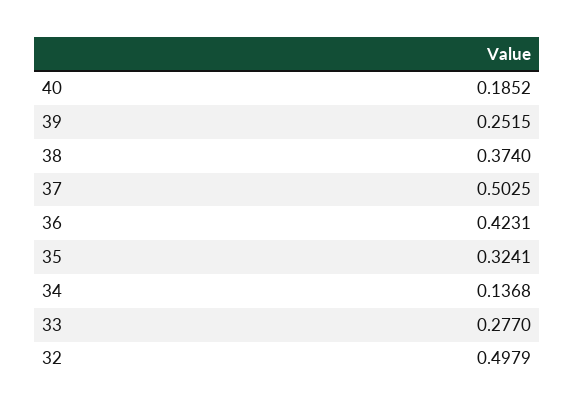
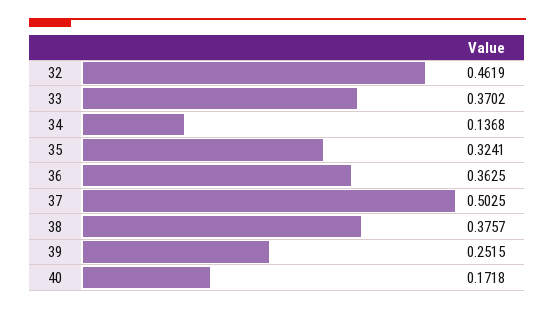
  {
-   "40": 0.1852,
+   "40": 0.1718,
    "39": 0.2515,
-   "38": 0.374,
+   "38": 0.3757,
    "37": 0.5025,
-   "36": 0.4231,
+   "36": 0.3625,
    "35": 0.3241,
    "34": 0.1368,
-   "33": 0.277,
+   "33": 0.3702,
-   "32": 0.4979
+   "32": 0.4619
  }

